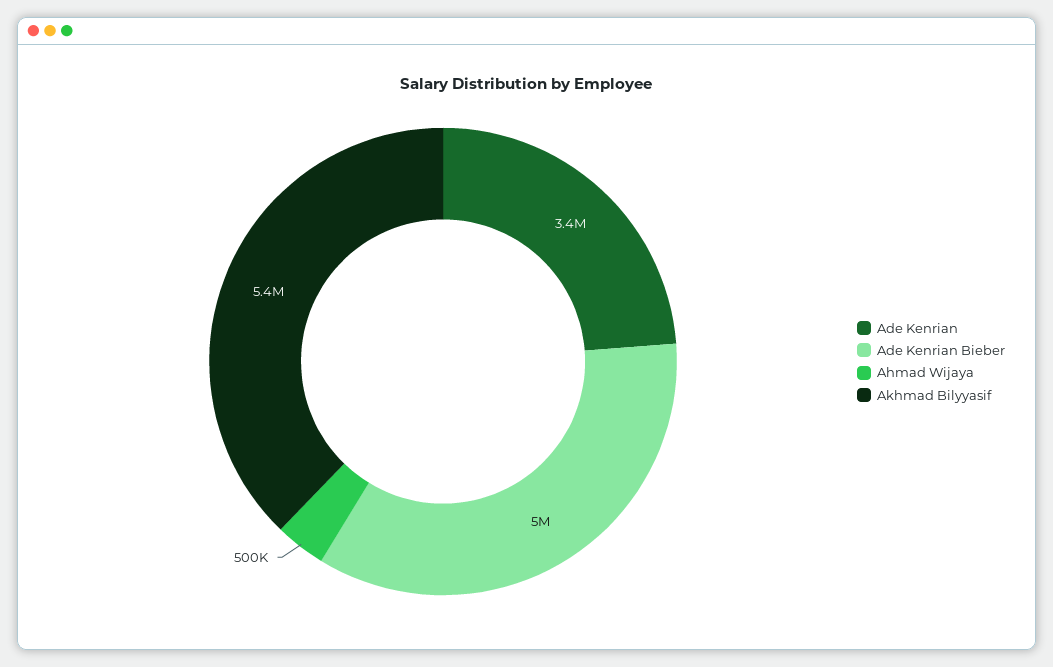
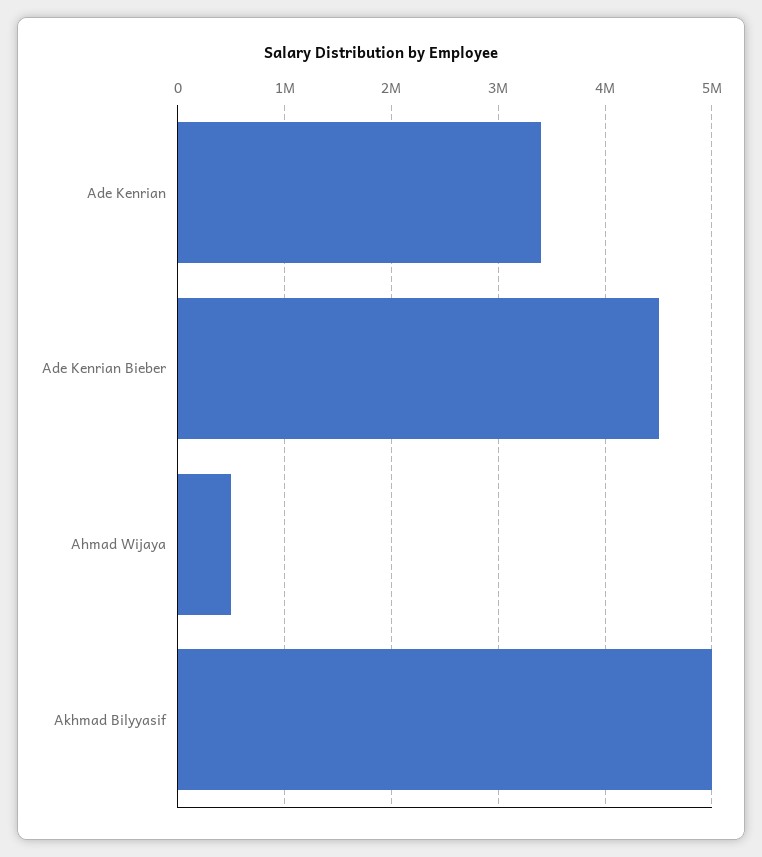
  {
    "Ade Kenrian": 3400000,
-   "Ade Kenrian Bieber": 5000000,
+   "Ade Kenrian Bieber": 4500000,
    "Ahmad Wijaya": 500000,
-   "Akhmad Bilyyasif": 5400000
+   "Akhmad Bilyyasif": 5000000
  }

